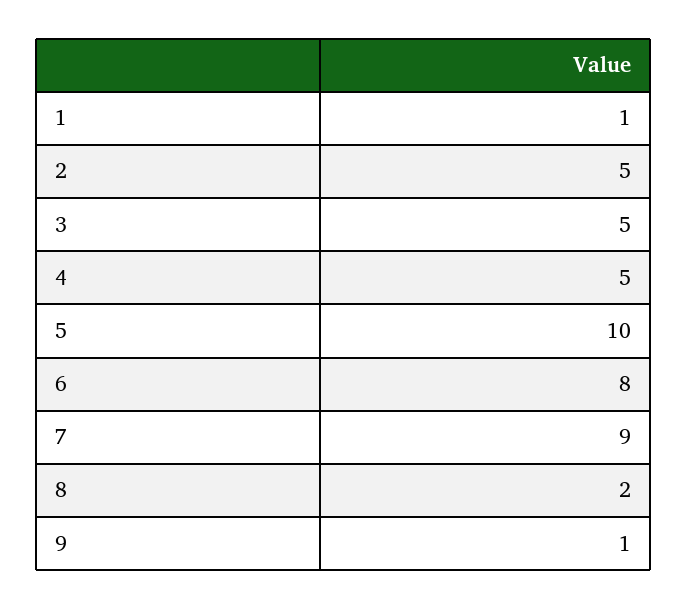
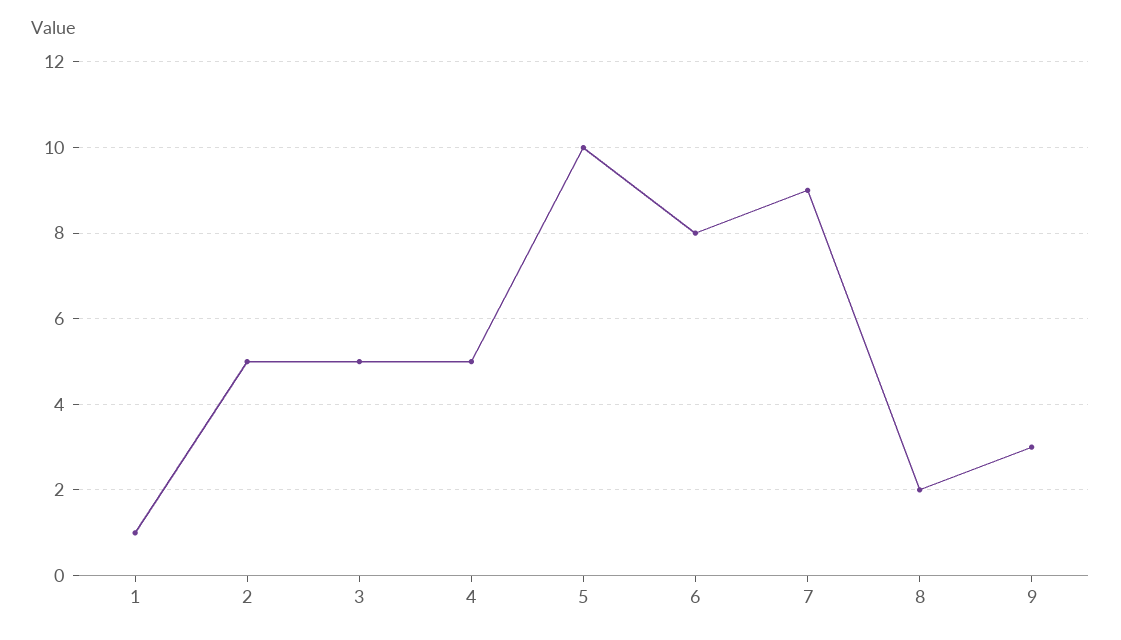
  {
    "1": 1,
    "2": 5,
    "3": 5,
    "4": 5,
    "5": 10,
    "6": 8,
    "7": 9,
    "8": 2,
-   "9": 1
+   "9": 3
  }

